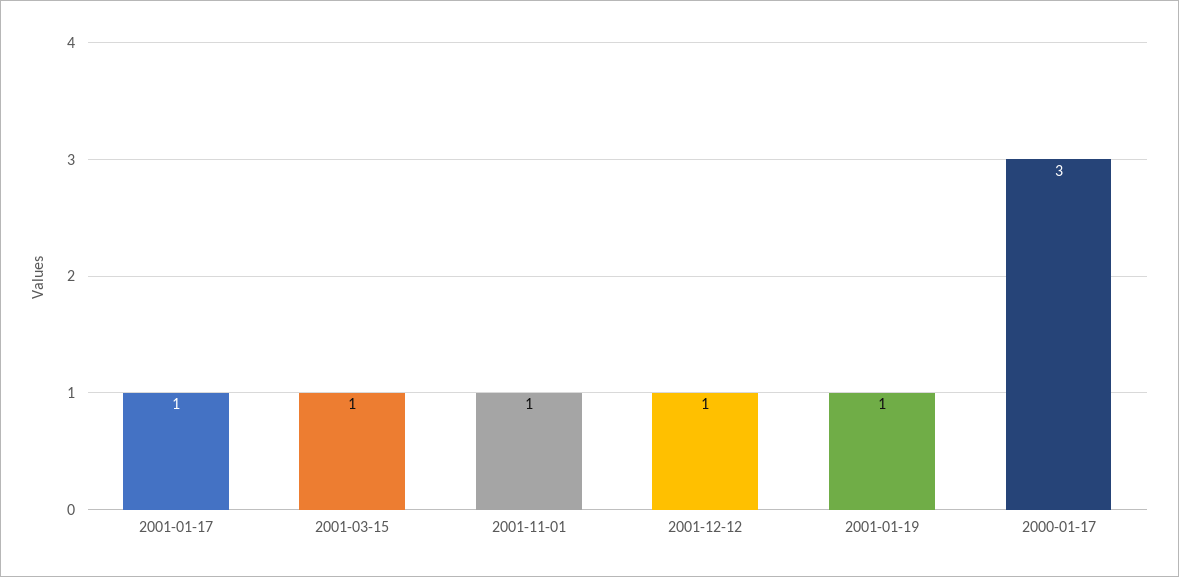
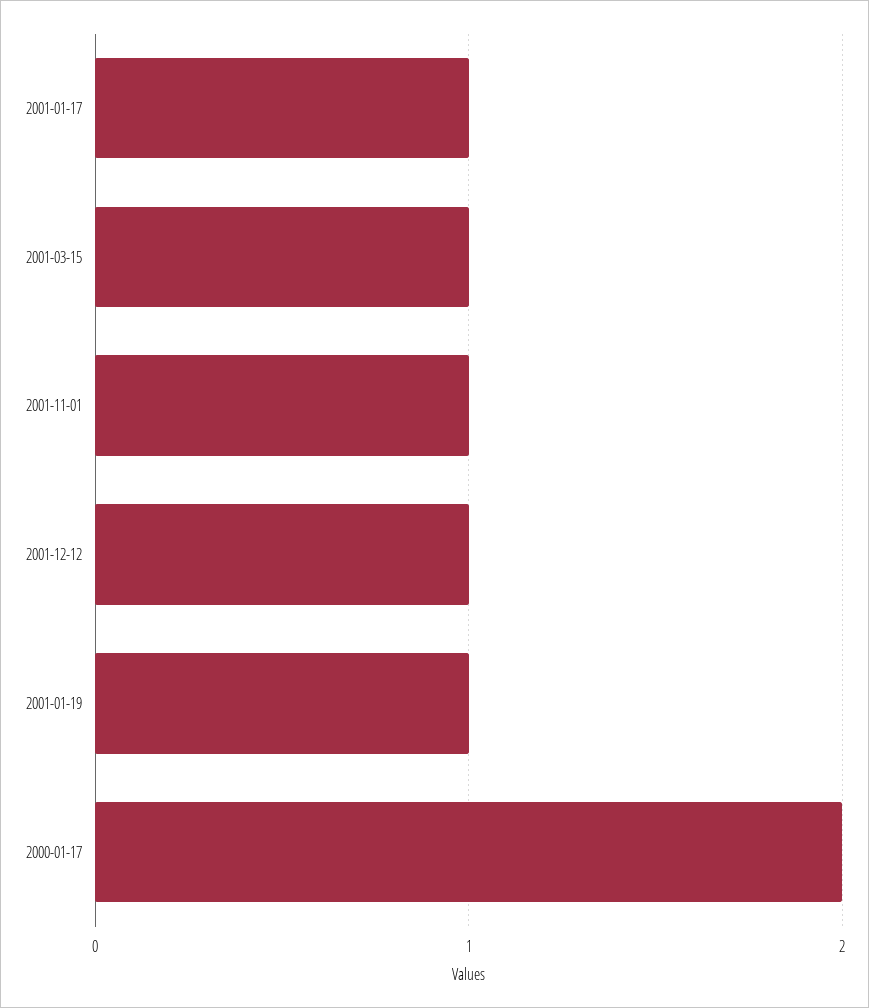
  {
    "2001-01-17": 1,
    "2001-03-15": 1,
    "2001-11-01": 1,
    "2001-12-12": 1,
    "2001-01-19": 1,
-   "2000-01-17": 3
+   "2000-01-17": 2
  }

